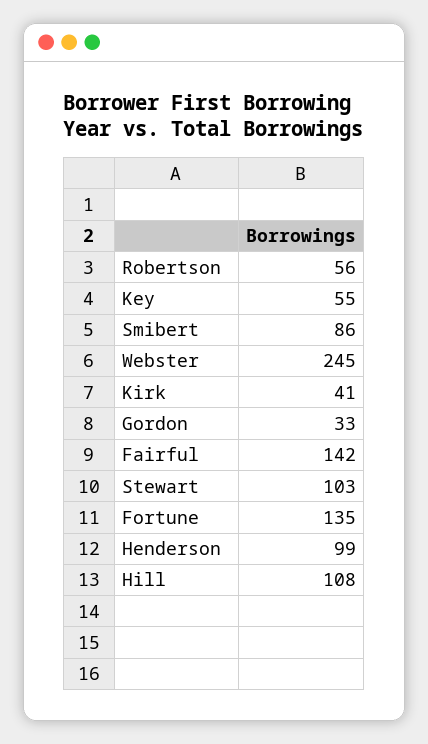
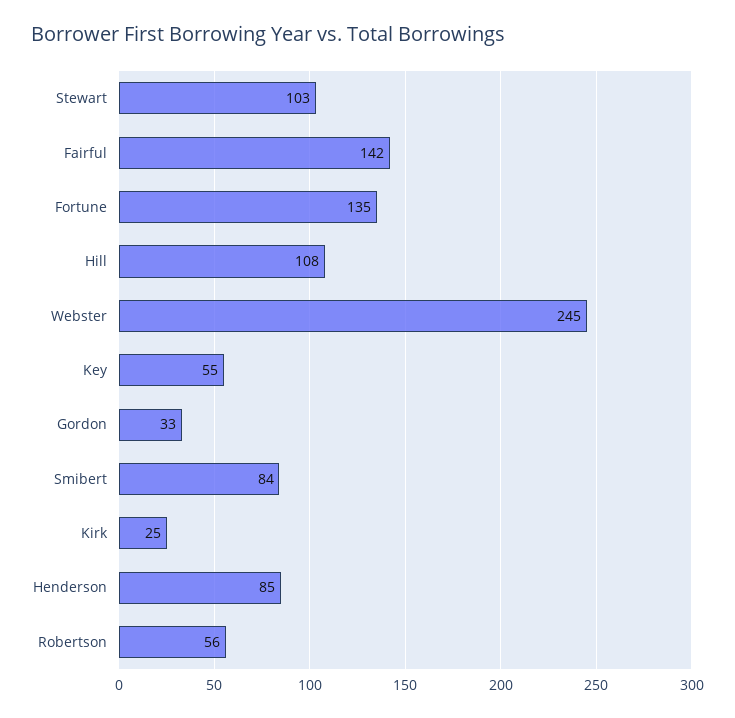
  {
    "Robertson": 56,
    "Key": 55,
-   "Smibert": 86,
+   "Smibert": 84,
    "Webster": 245,
-   "Kirk": 41,
+   "Kirk": 25,
    "Gordon": 33,
    "Fairful": 142,
    "Stewart": 103,
    "Fortune": 135,
-   "Henderson": 99,
+   "Henderson": 85,
    "Hill": 108
  }

